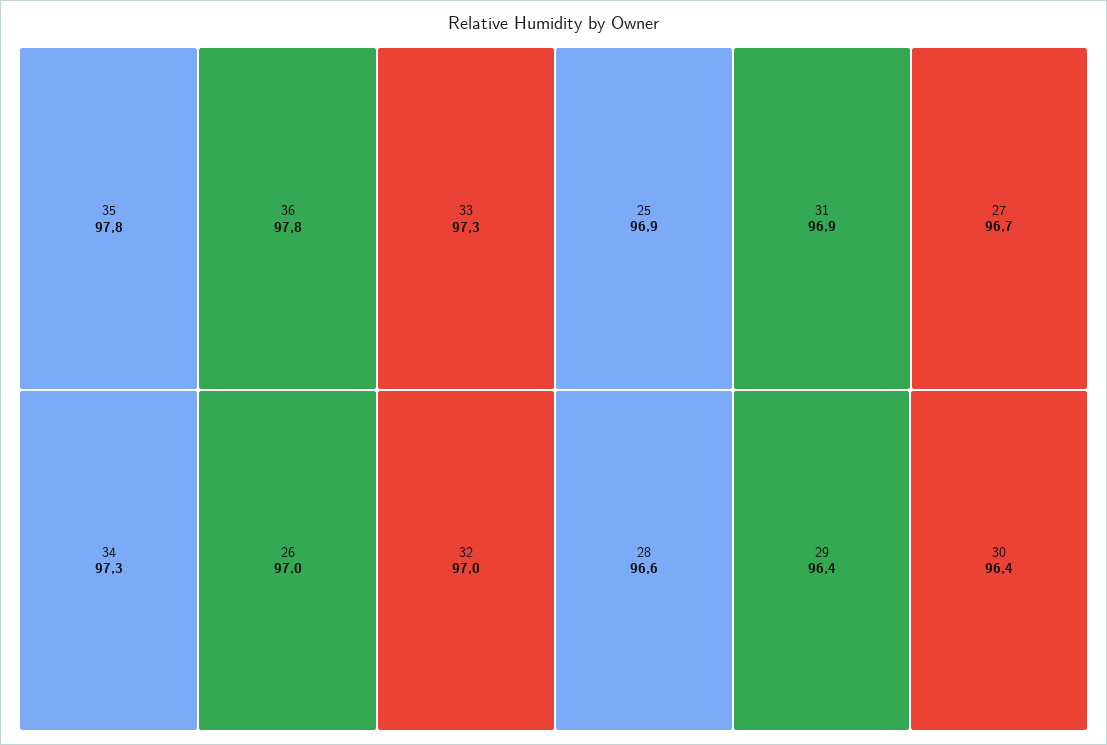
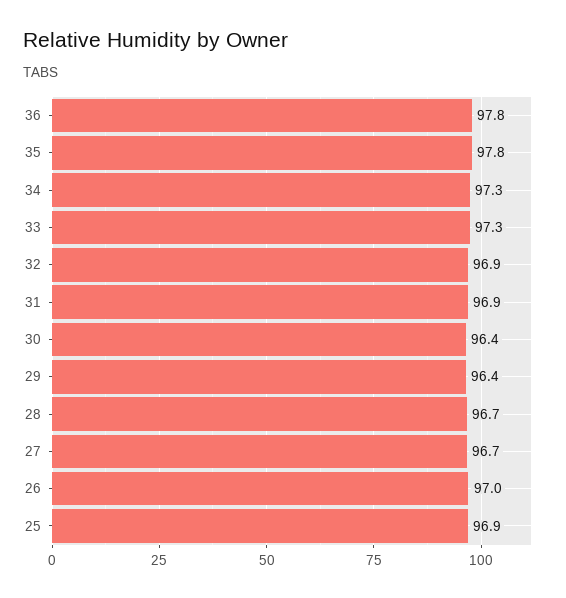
  {
    "35": 97.8,
    "36": 97.8,
    "33": 97.3,
    "34": 97.3,
    "26": 97,
-   "32": 97,
+   "32": 96.9,
    "25": 96.9,
    "31": 96.9,
    "27": 96.7,
-   "28": 96.6,
+   "28": 96.7,
    "29": 96.4,
    "30": 96.4
  }

